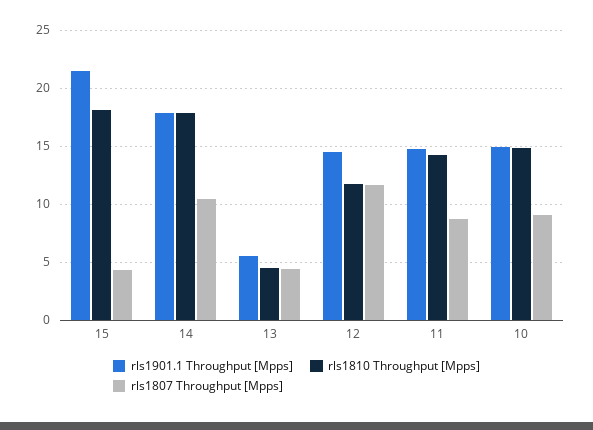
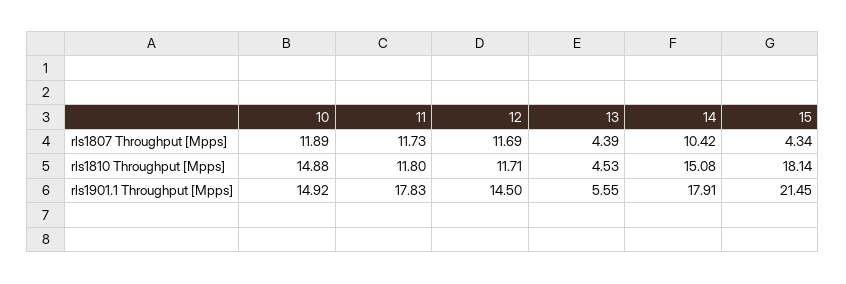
  {
    "rls1901.1 Throughput [Mpps]": {
      "15": 21.45,
      "14": 17.91,
      "13": 5.55,
      "12": 14.5,
-     "11": 15,
+     "11": 17.83,
      "10": 14.92
    },
    "rls1810 Throughput [Mpps]": {
      "15": 18.14,
-     "14": 18,
+     "14": 15.08,
      "13": 4.53,
      "12": 11.71,
-     "11": 14,
+     "11": 11.8,
      "10": 14.88
    },
    "rls1807 Throughput [Mpps]": {
      "15": 4.34,
      "14": 10.42,
      "13": 4.39,
      "12": 11.69,
-     "11": 9,
+     "11": 11.73,
-     "10": 9
+     "10": 11.89
    }
  }

